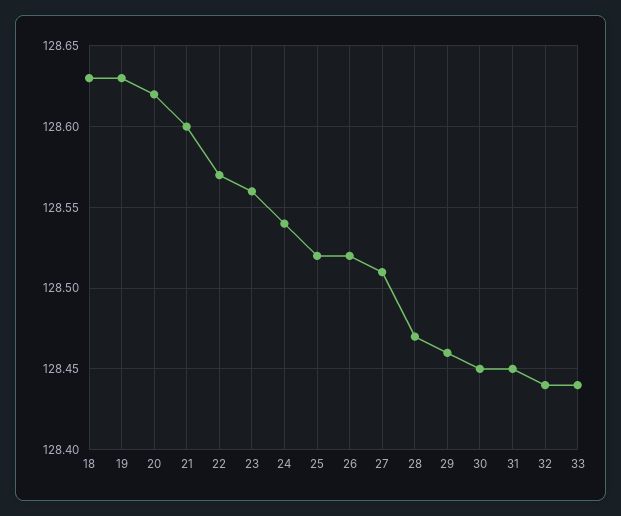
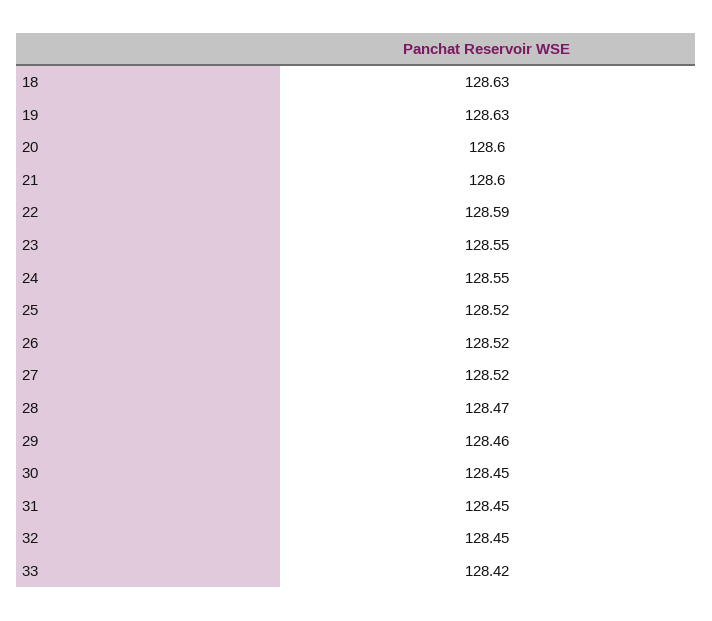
  {
    "18": 128.63,
    "19": 128.63,
-   "20": 128.62,
+   "20": 128.6,
    "21": 128.6,
-   "22": 128.57,
+   "22": 128.59,
-   "23": 128.56,
+   "23": 128.55,
-   "24": 128.54,
+   "24": 128.55,
    "25": 128.52,
    "26": 128.52,
-   "27": 128.51,
+   "27": 128.52,
    "28": 128.47,
    "29": 128.46,
    "30": 128.45,
    "31": 128.45,
-   "32": 128.44,
+   "32": 128.45,
-   "33": 128.44
+   "33": 128.42
  }

